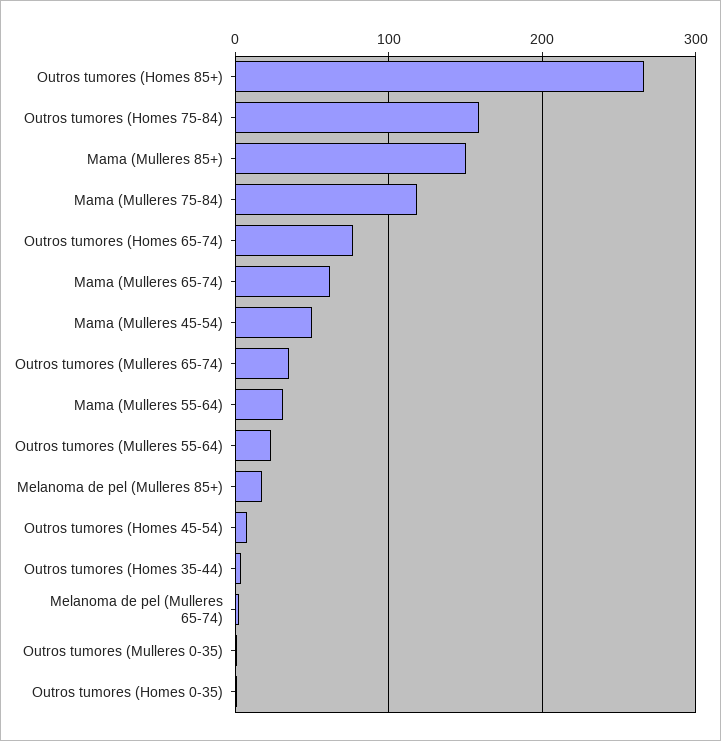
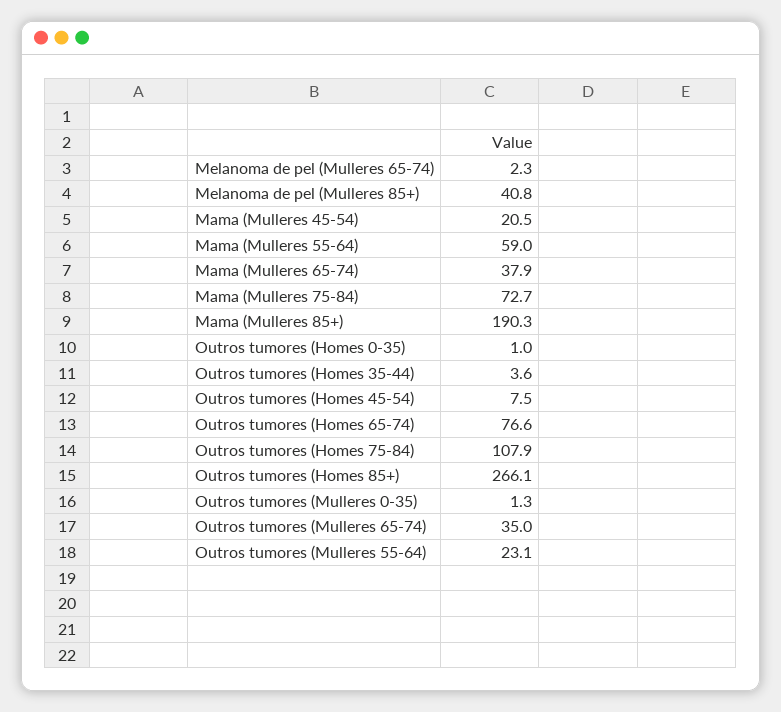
  {
    "Outros tumores (Homes 85+)": 266.1,
-   "Outros tumores (Homes 75-84)": 160,
+   "Outros tumores (Homes 75-84)": 107.9,
-   "Mama (Mulleres 85+)": 150,
+   "Mama (Mulleres 85+)": 190.3,
-   "Mama (Mulleres 75-84)": 120,
+   "Mama (Mulleres 75-84)": 72.7,
    "Outros tumores (Homes 65-74)": 76.6,
-   "Mama (Mulleres 65-74)": 60,
+   "Mama (Mulleres 65-74)": 37.9,
-   "Mama (Mulleres 45-54)": 50,
+   "Mama (Mulleres 45-54)": 20.5,
    "Outros tumores (Mulleres 65-74)": 35,
-   "Mama (Mulleres 55-64)": 30,
+   "Mama (Mulleres 55-64)": 59,
    "Outros tumores (Mulleres 55-64)": 23.1,
-   "Melanoma de pel (Mulleres 85+)": 20,
+   "Melanoma de pel (Mulleres 85+)": 40.8,
    "Outros tumores (Homes 45-54)": 7.5,
    "Outros tumores (Homes 35-44)": 3.6,
    "Melanoma de pel (Mulleres 65-74)": 2.3,
    "Outros tumores (Mulleres 0-35)": 1.3,
    "Outros tumores (Homes 0-35)": 1
  }

